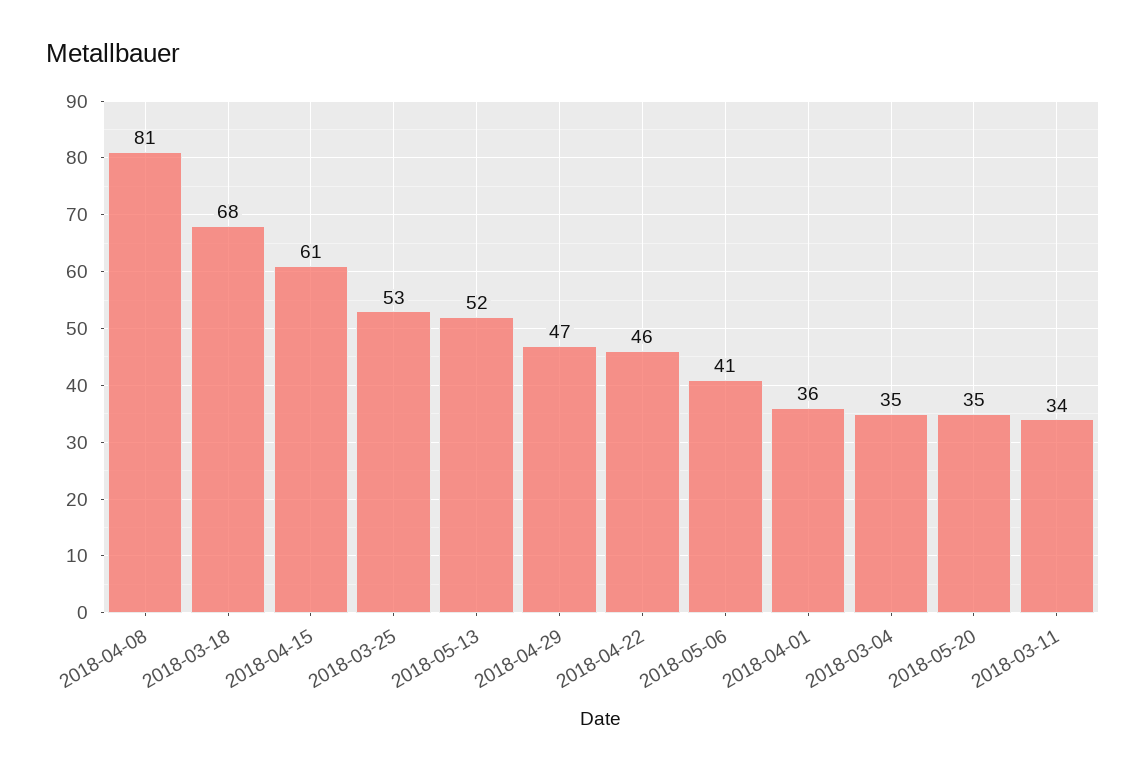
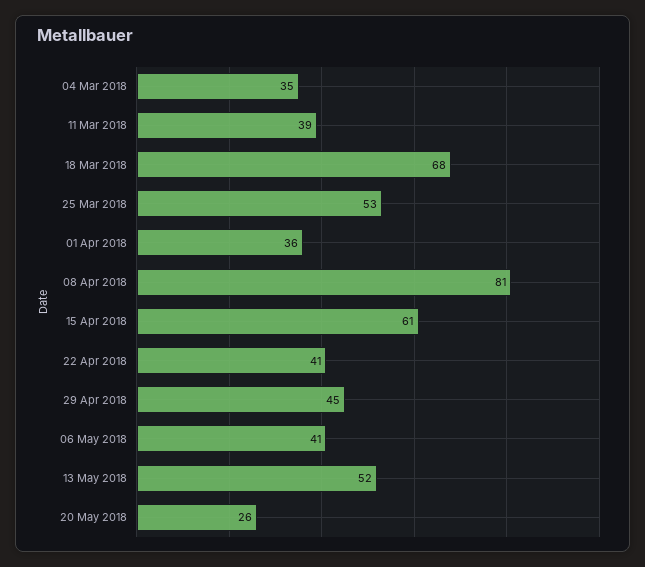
  {
    "2018-04-08": 81,
    "2018-03-18": 68,
    "2018-04-15": 61,
    "2018-03-25": 53,
    "2018-05-13": 52,
-   "2018-04-29": 47,
+   "2018-04-29": 45,
-   "2018-04-22": 46,
+   "2018-04-22": 41,
    "2018-05-06": 41,
    "2018-04-01": 36,
    "2018-03-04": 35,
-   "2018-05-20": 35,
+   "2018-05-20": 26,
-   "2018-03-11": 34
+   "2018-03-11": 39
  }

